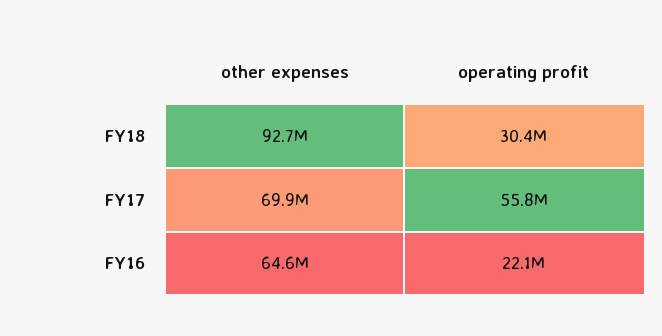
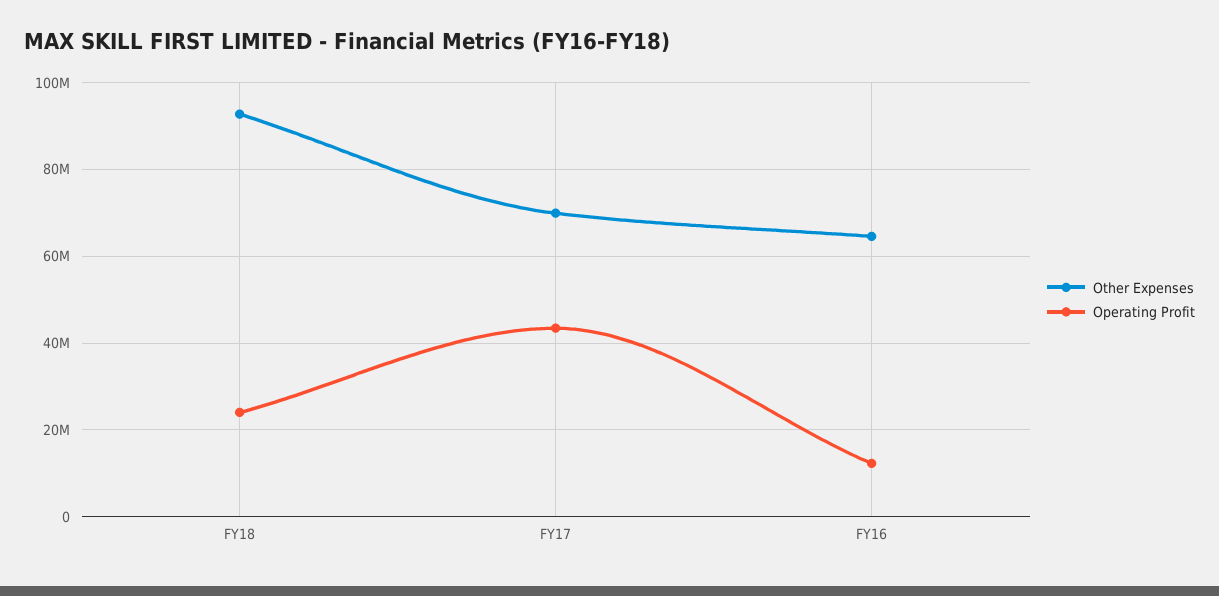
  {
    "other expenses": {
      "FY18": 92700000,
      "FY17": 69900000,
      "FY16": 64600000
    },
    "operating profit": {
-     "FY18": 30400000,
+     "FY18": 24000000,
-     "FY17": 55800000,
+     "FY17": 44000000,
-     "FY16": 22100000
+     "FY16": 12000000
    }
  }

